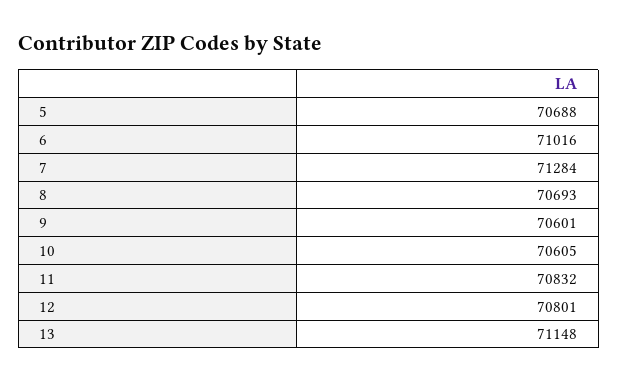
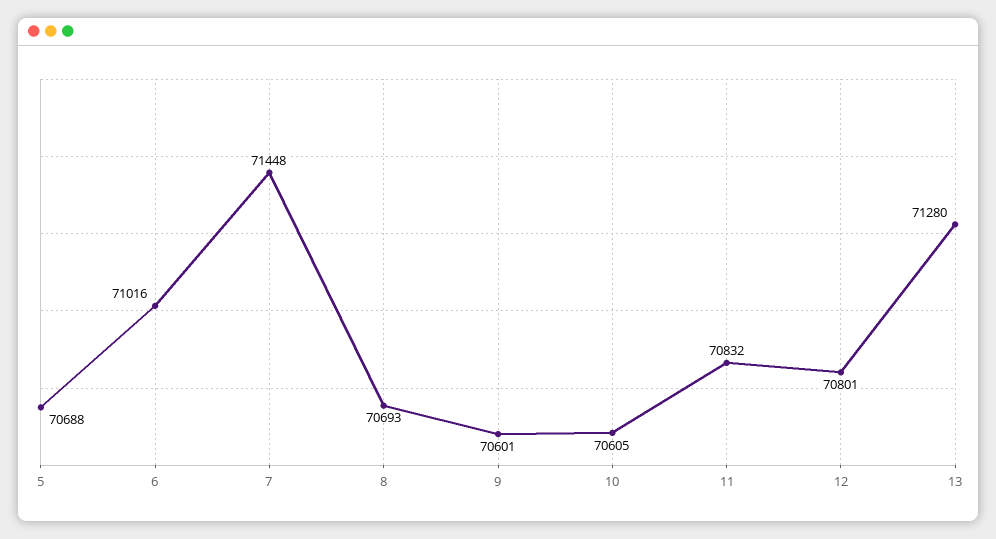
  {
    "5": 70688,
    "6": 71016,
-   "7": 71284,
+   "7": 71448,
    "8": 70693,
    "9": 70601,
    "10": 70605,
    "11": 70832,
    "12": 70801,
-   "13": 71148
+   "13": 71280
  }

